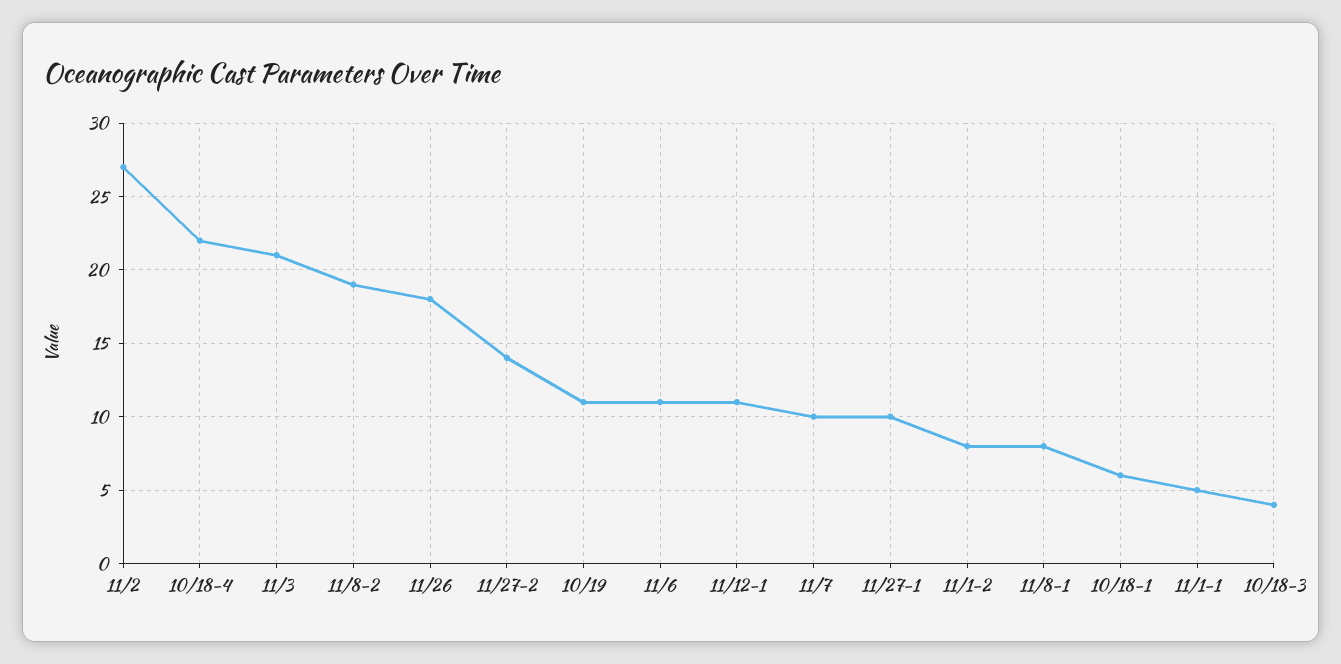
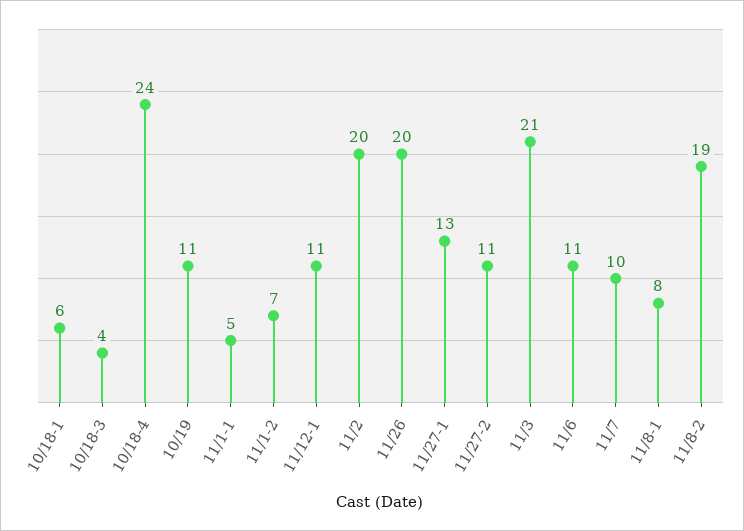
  {
-   "11/2": 27,
+   "11/2": 20,
-   "10/18-4": 22,
+   "10/18-4": 24,
    "11/3": 21,
    "11/8-2": 19,
-   "11/26": 18,
+   "11/26": 20,
-   "11/27-2": 14,
+   "11/27-2": 11,
    "10/19": 11,
    "11/6": 11,
    "11/12-1": 11,
    "11/7": 10,
-   "11/27-1": 10,
+   "11/27-1": 13,
-   "11/1-2": 8,
+   "11/1-2": 7,
    "11/8-1": 8,
    "10/18-1": 6,
    "11/1-1": 5,
    "10/18-3": 4
  }

